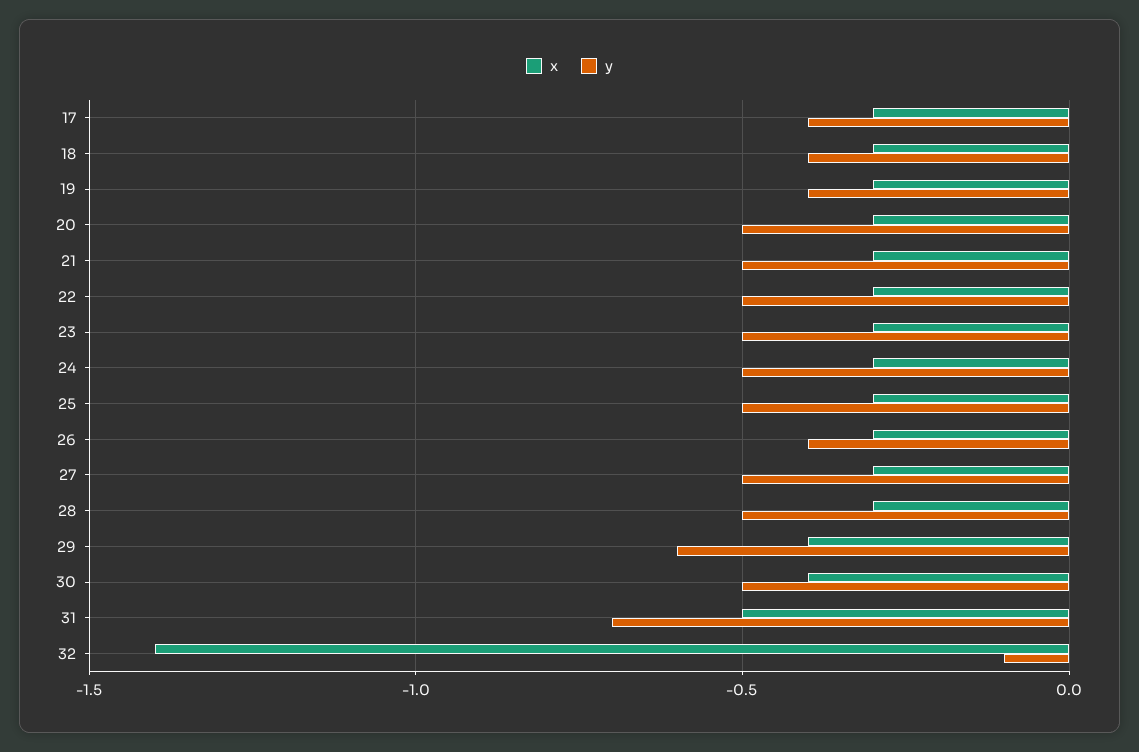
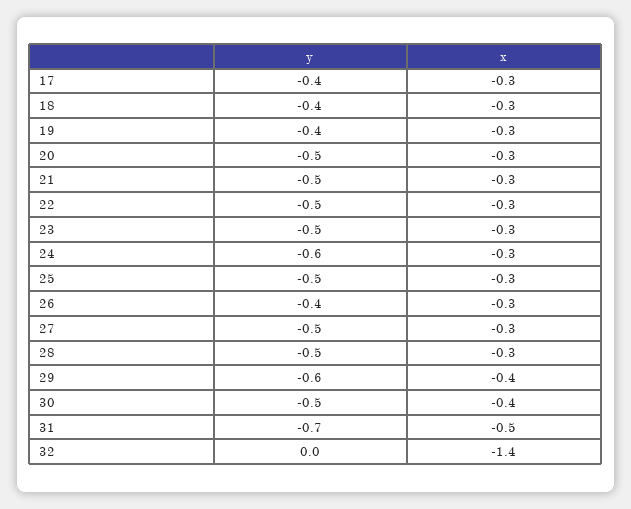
  {
    "x": {
      "17": -0.3,
      "18": -0.3,
      "19": -0.3,
      "20": -0.3,
      "21": -0.3,
      "22": -0.3,
      "23": -0.3,
      "24": -0.3,
      "25": -0.3,
      "26": -0.3,
      "27": -0.3,
      "28": -0.3,
      "29": -0.4,
      "30": -0.4,
      "31": -0.5,
      "32": -1.4
    },
    "y": {
      "17": -0.4,
      "18": -0.4,
      "19": -0.4,
      "20": -0.5,
      "21": -0.5,
      "22": -0.5,
      "23": -0.5,
-     "24": -0.5,
+     "24": -0.6,
      "25": -0.5,
      "26": -0.4,
      "27": -0.5,
      "28": -0.5,
      "29": -0.6,
      "30": -0.5,
      "31": -0.7,
-     "32": -0.1
+     "32": 0
    }
  }

